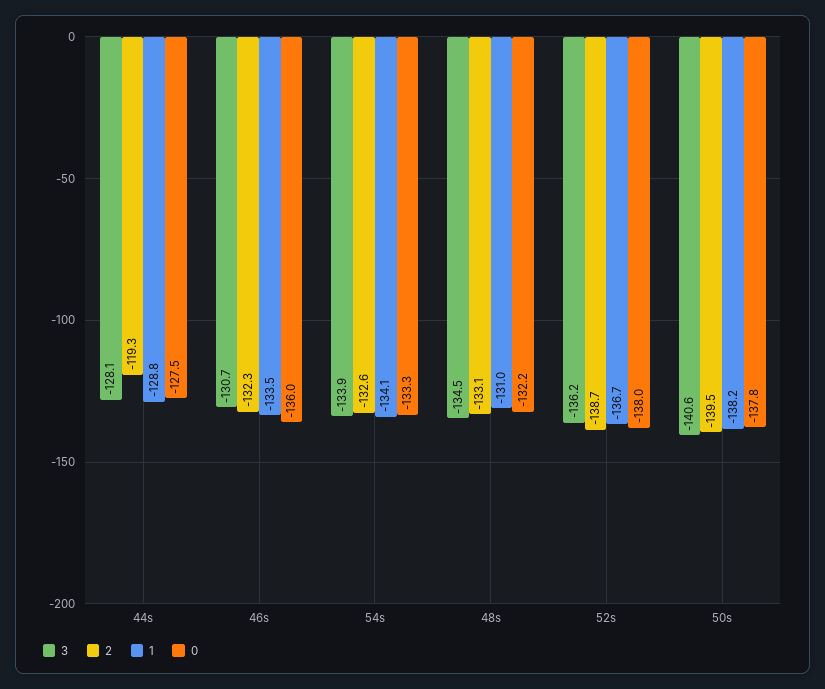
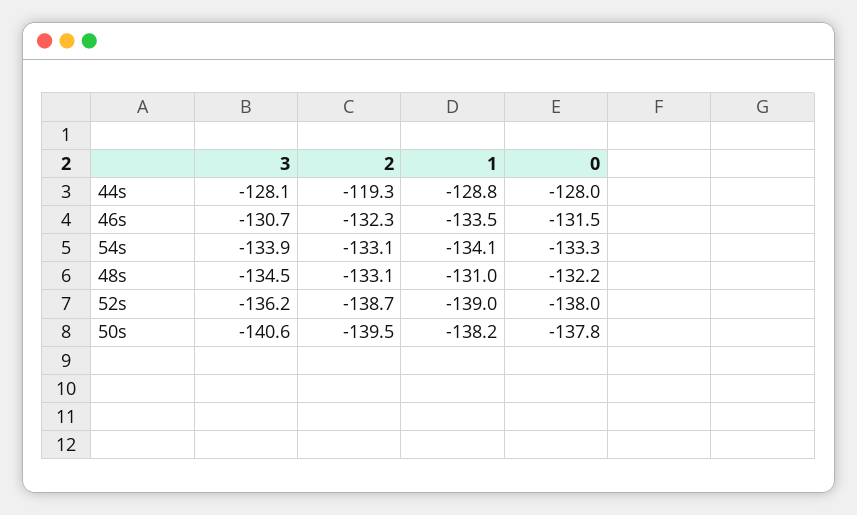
  {
    "3": {
      "44s": -128.1,
      "46s": -130.7,
      "54s": -133.9,
      "48s": -134.5,
      "52s": -136.2,
      "50s": -140.6
    },
    "2": {
      "44s": -119.3,
      "46s": -132.3,
-     "54s": -132.6,
+     "54s": -133.1,
      "48s": -133.1,
      "52s": -138.7,
      "50s": -139.5
    },
    "1": {
      "44s": -128.8,
      "46s": -133.5,
      "54s": -134.1,
      "48s": -131,
-     "52s": -136.7,
+     "52s": -139,
      "50s": -138.2
    },
    "0": {
-     "44s": -127.5,
+     "44s": -128,
-     "46s": -136,
+     "46s": -131.5,
      "54s": -133.3,
      "48s": -132.2,
      "52s": -138,
      "50s": -137.8
    }
  }

